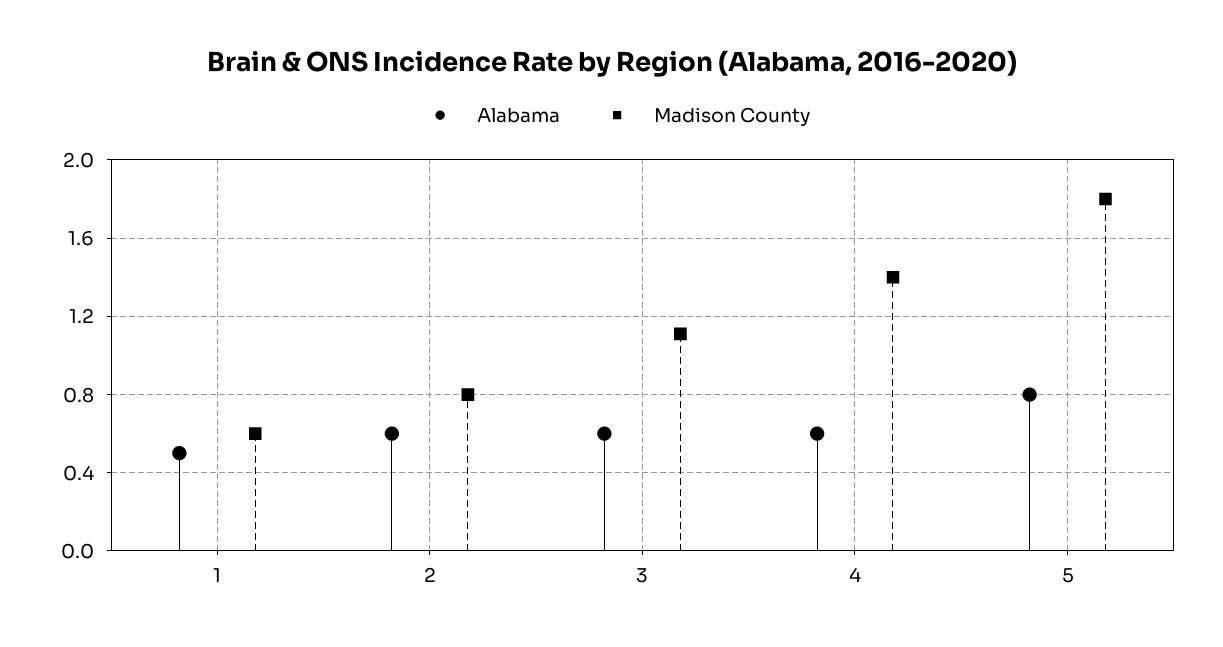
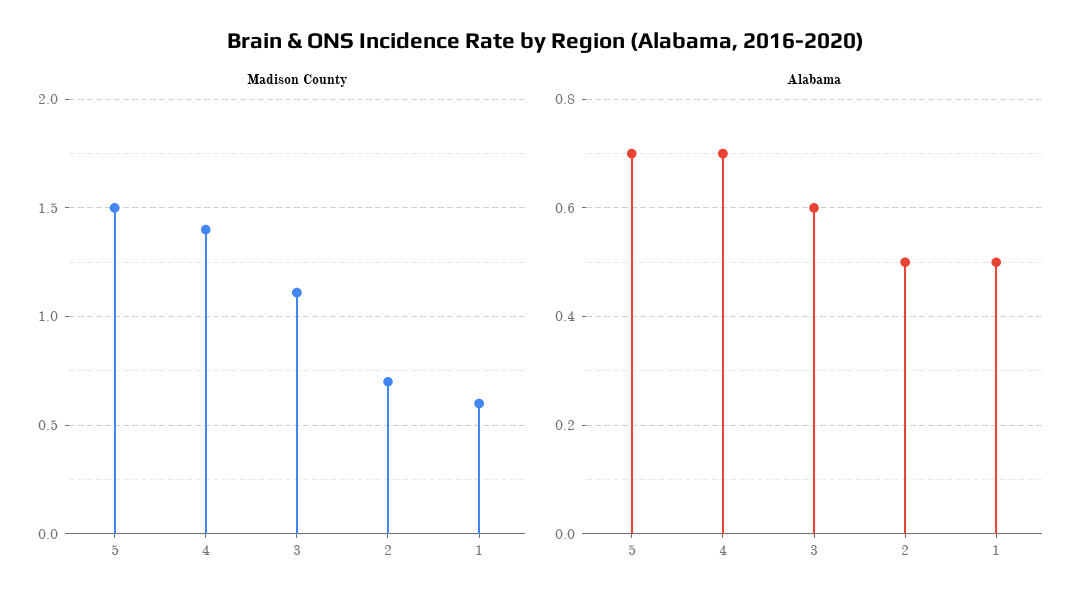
  {
    "Alabama": {
      "1": 0.5,
-     "2": 0.6,
+     "2": 0.5,
      "3": 0.6,
-     "4": 0.6,
+     "4": 0.7,
-     "5": 0.8
+     "5": 0.7
    },
    "Madison County": {
      "1": 0.6,
-     "2": 0.8,
+     "2": 0.7,
      "3": 1.1,
      "4": 1.4,
-     "5": 1.8
+     "5": 1.5
    }
  }

